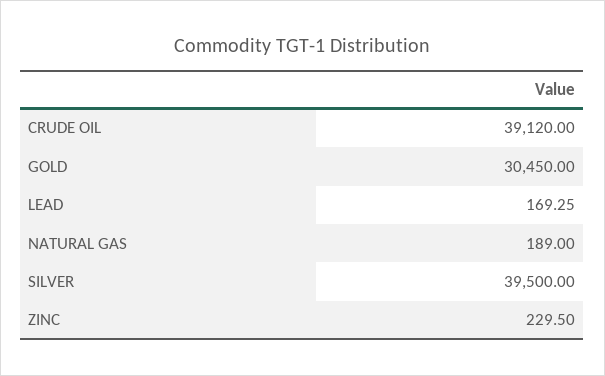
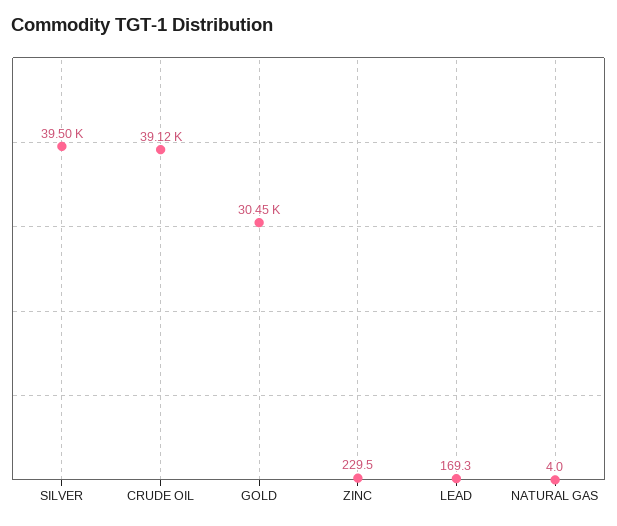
  {
    "CRUDE OIL": 39120,
    "GOLD": 30450,
    "LEAD": 169.25,
-   "NATURAL GAS": 189,
+   "NATURAL GAS": 4,
    "SILVER": 39500,
    "ZINC": 229.5
  }

